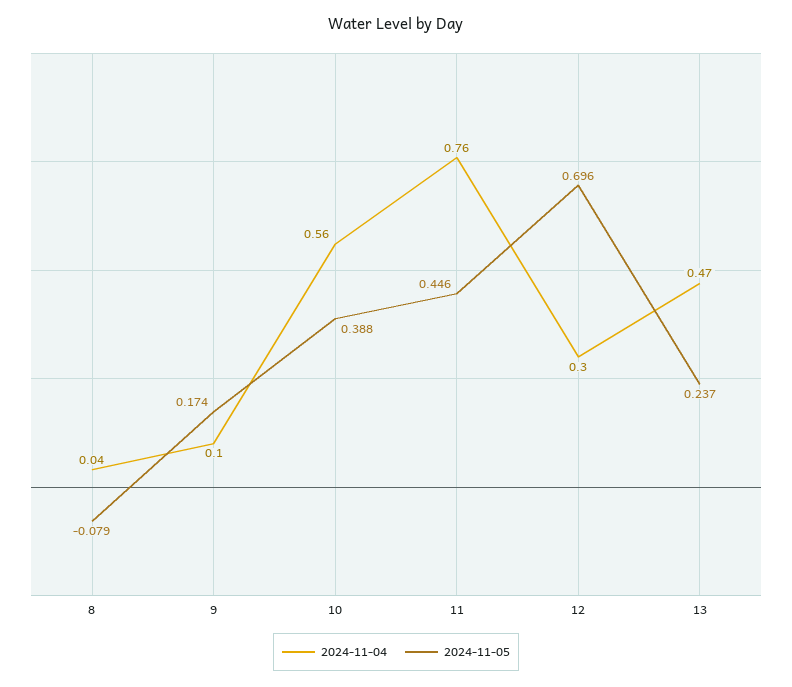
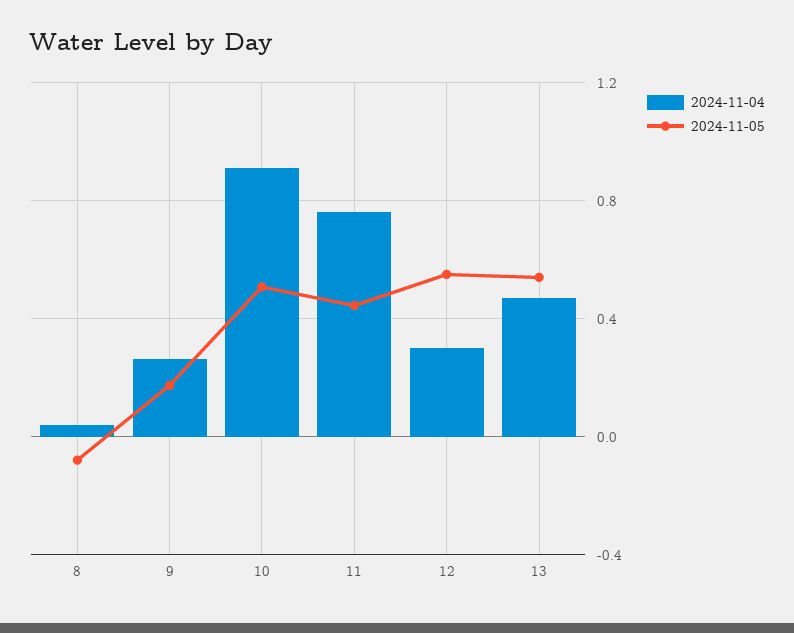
  {
    "2024-11-04": {
      "8": 0.04,
-     "9": 0.1,
+     "9": 0.25,
-     "10": 0.56,
+     "10": 0.9,
      "11": 0.76,
      "12": 0.3,
      "13": 0.47
    },
    "2024-11-05": {
      "8": -0.079,
      "9": 0.174,
-     "10": 0.388,
+     "10": 0.5,
      "11": 0.446,
-     "12": 0.696,
+     "12": 0.55,
-     "13": 0.237
+     "13": 0.55
    }
  }

